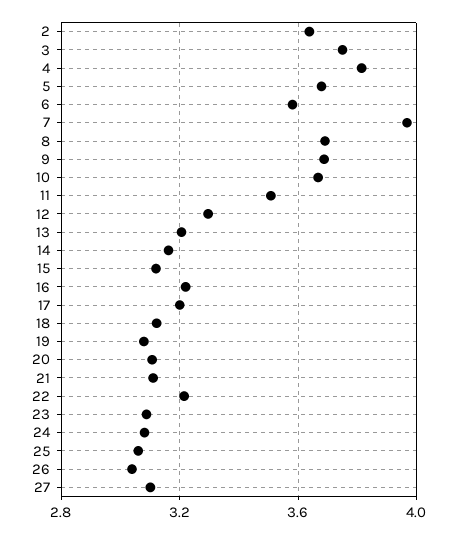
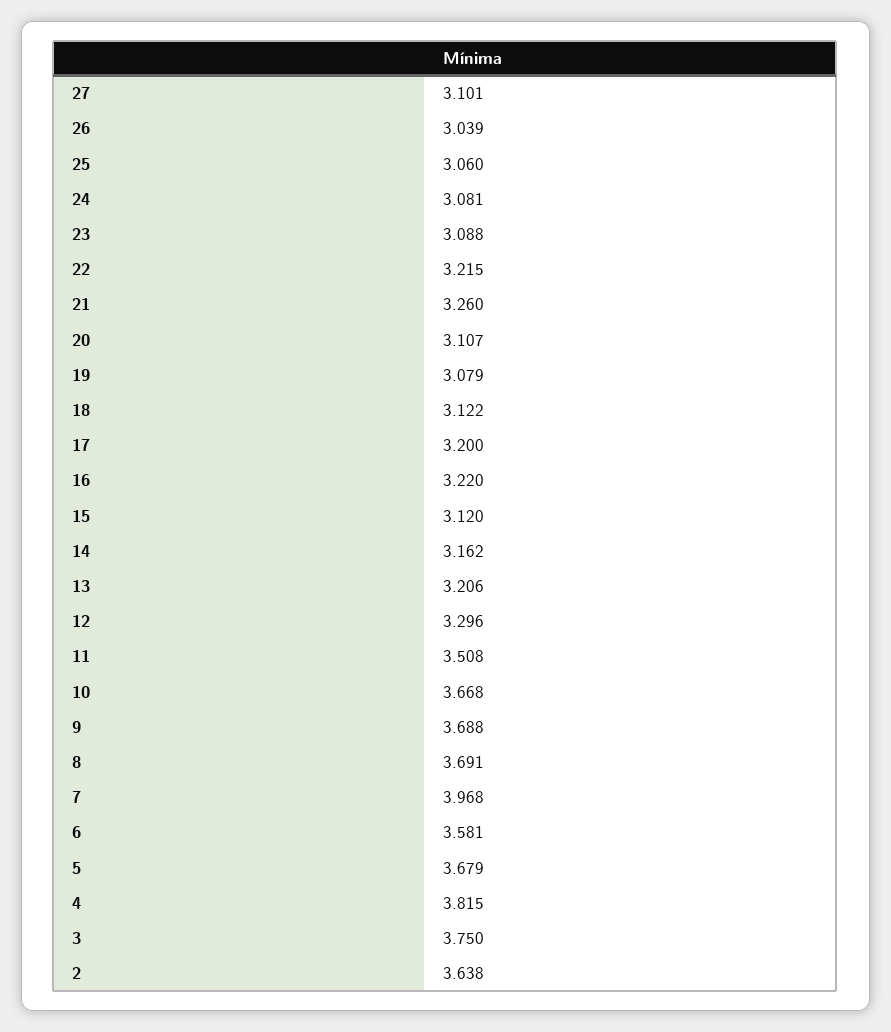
  {
    "2": 3.638,
    "3": 3.75,
    "4": 3.815,
    "5": 3.679,
    "6": 3.581,
    "7": 3.968,
    "8": 3.691,
    "9": 3.688,
    "10": 3.668,
    "11": 3.508,
    "12": 3.296,
    "13": 3.206,
    "14": 3.162,
    "15": 3.12,
    "16": 3.22,
    "17": 3.2,
    "18": 3.122,
    "19": 3.079,
    "20": 3.107,
-   "21": 3.1,
+   "21": 3.26,
    "22": 3.215,
    "23": 3.088,
    "24": 3.081,
    "25": 3.06,
    "26": 3.039,
    "27": 3.101
  }

